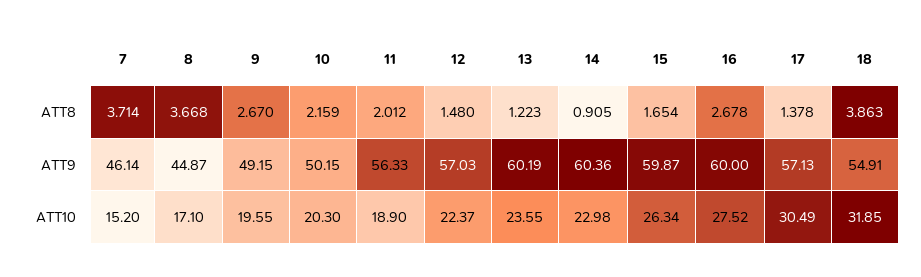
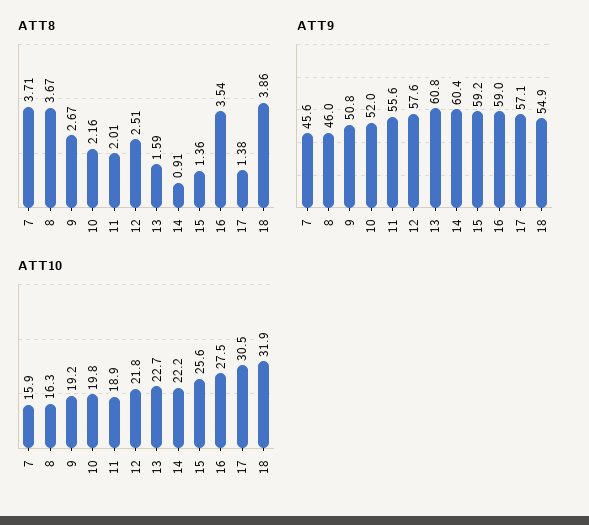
  {
    "ATT8": {
      "7": 3.714,
      "8": 3.668,
      "9": 2.67,
      "10": 2.159,
      "11": 2.012,
-     "12": 1.48,
+     "12": 2.51,
-     "13": 1.223,
+     "13": 1.59,
      "14": 0.905,
-     "15": 1.654,
+     "15": 1.36,
-     "16": 2.678,
+     "16": 3.54,
      "17": 1.378,
      "18": 3.863
    },
    "ATT9": {
-     "7": 46.14,
+     "7": 45.6,
-     "8": 44.87,
+     "8": 46,
-     "9": 49.15,
+     "9": 50.8,
-     "10": 50.15,
+     "10": 52,
-     "11": 56.33,
+     "11": 55.6,
-     "12": 57.03,
+     "12": 57.6,
-     "13": 60.19,
+     "13": 60.8,
      "14": 60.36,
-     "15": 59.87,
+     "15": 59.2,
-     "16": 60,
+     "16": 59,
      "17": 57.13,
      "18": 54.91
    },
    "ATT10": {
-     "7": 15.2,
+     "7": 15.9,
-     "8": 17.1,
+     "8": 16.3,
-     "9": 19.55,
+     "9": 19.2,
-     "10": 20.3,
+     "10": 19.8,
      "11": 18.9,
-     "12": 22.37,
+     "12": 21.8,
-     "13": 23.55,
+     "13": 22.7,
-     "14": 22.98,
+     "14": 22.2,
-     "15": 26.34,
+     "15": 25.6,
      "16": 27.52,
      "17": 30.49,
      "18": 31.85
    }
  }

